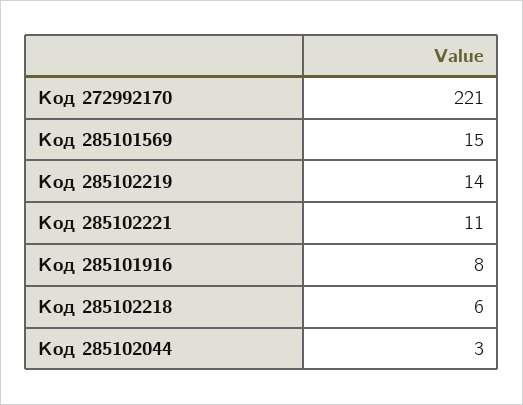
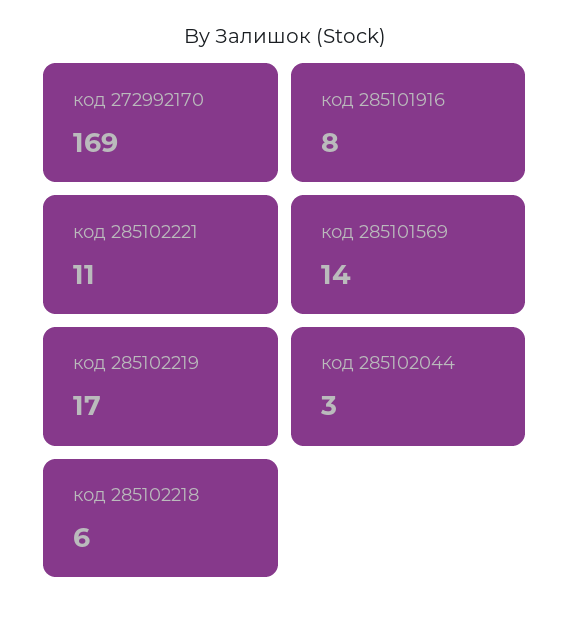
  {
-   "Код 272992170": 221,
+   "Код 272992170": 169,
-   "Код 285101569": 15,
+   "Код 285101569": 14,
-   "Код 285102219": 14,
+   "Код 285102219": 17,
    "Код 285102221": 11,
    "Код 285101916": 8,
    "Код 285102218": 6,
    "Код 285102044": 3
  }

